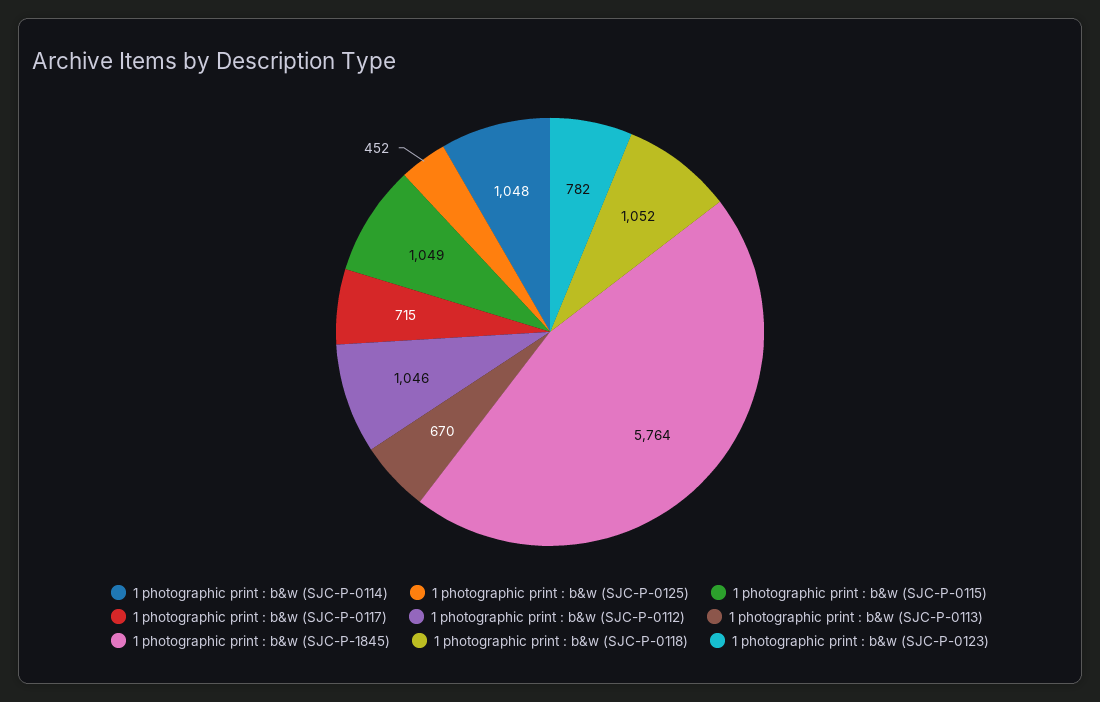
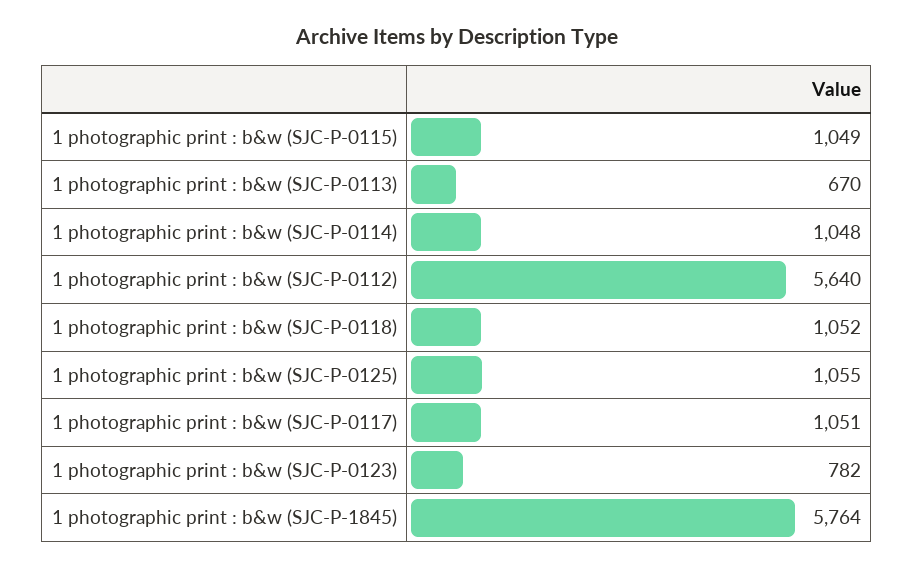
  {
    "1 photographic print : b&w (SJC-P-0114)": 1048,
-   "1 photographic print : b&w (SJC-P-0125)": 452,
+   "1 photographic print : b&w (SJC-P-0125)": 1055,
    "1 photographic print : b&w (SJC-P-0115)": 1049,
-   "1 photographic print : b&w (SJC-P-0117)": 715,
+   "1 photographic print : b&w (SJC-P-0117)": 1051,
-   "1 photographic print : b&w (SJC-P-0112)": 1046,
+   "1 photographic print : b&w (SJC-P-0112)": 5640,
    "1 photographic print : b&w (SJC-P-0113)": 670,
    "1 photographic print : b&w (SJC-P-1845)": 5764,
    "1 photographic print : b&w (SJC-P-0118)": 1052,
    "1 photographic print : b&w (SJC-P-0123)": 782
  }

